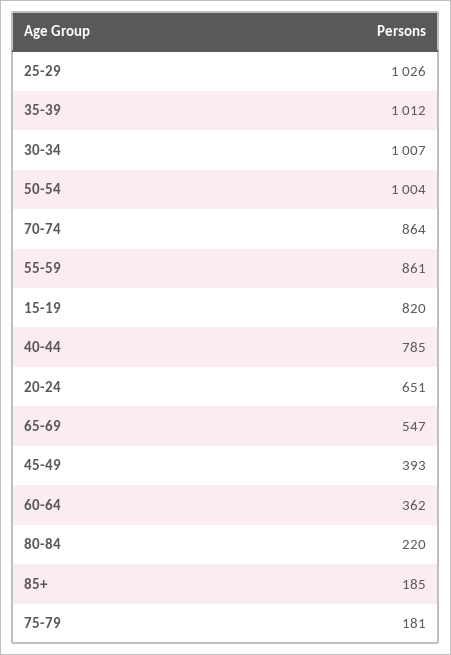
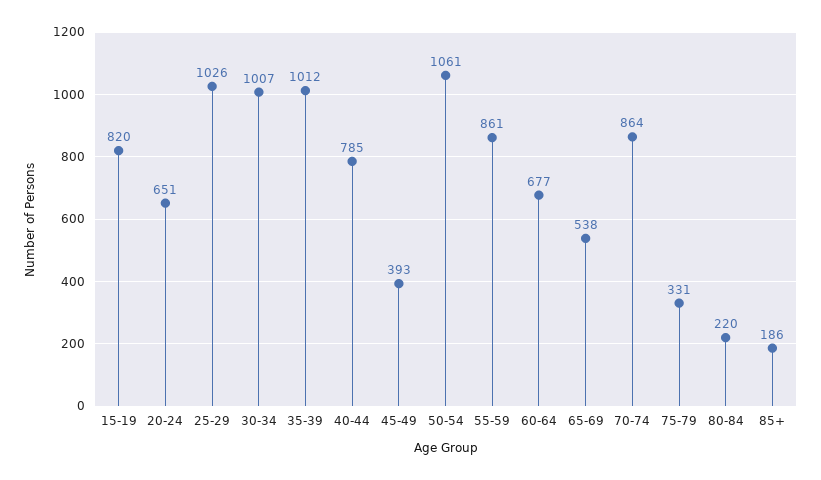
  {
    "25-29": 1026,
    "35-39": 1012,
    "30-34": 1007,
-   "50-54": 1004,
+   "50-54": 1061,
    "70-74": 864,
    "55-59": 861,
    "15-19": 820,
    "40-44": 785,
    "20-24": 651,
-   "65-69": 547,
+   "65-69": 538,
    "45-49": 393,
-   "60-64": 362,
+   "60-64": 677,
    "80-84": 220,
-   "85+": 185,
+   "85+": 186,
-   "75-79": 181
+   "75-79": 331
  }

